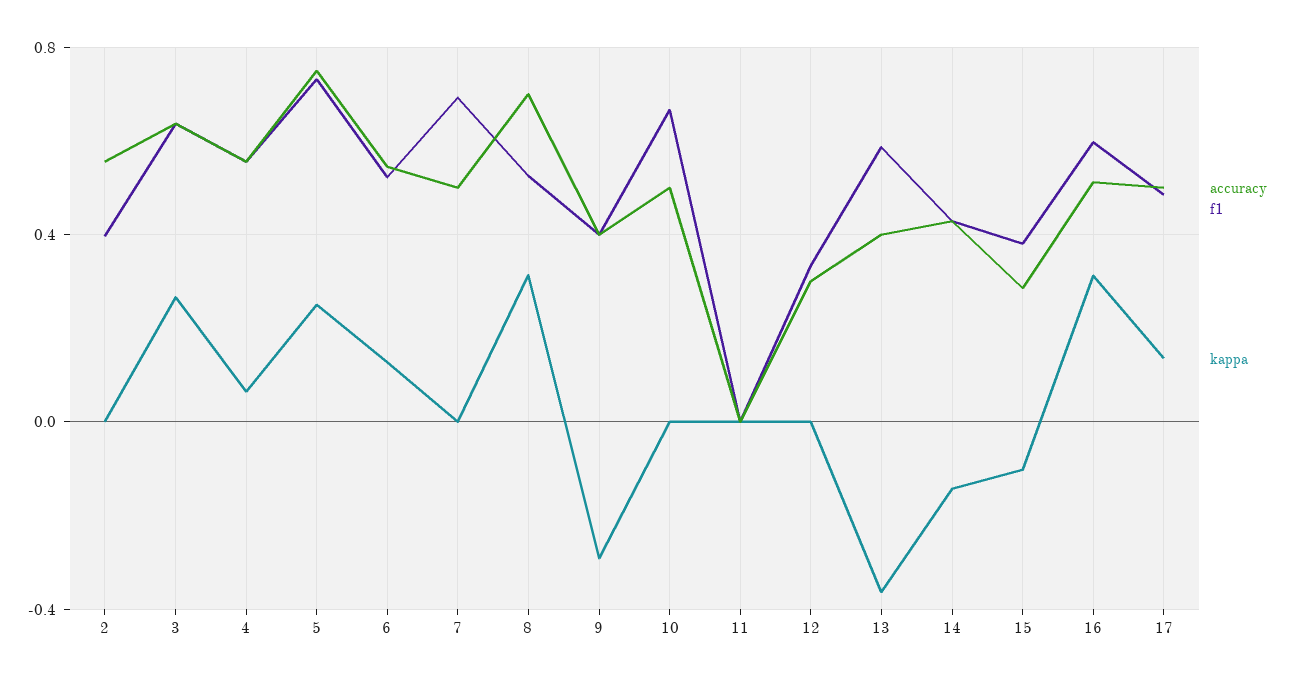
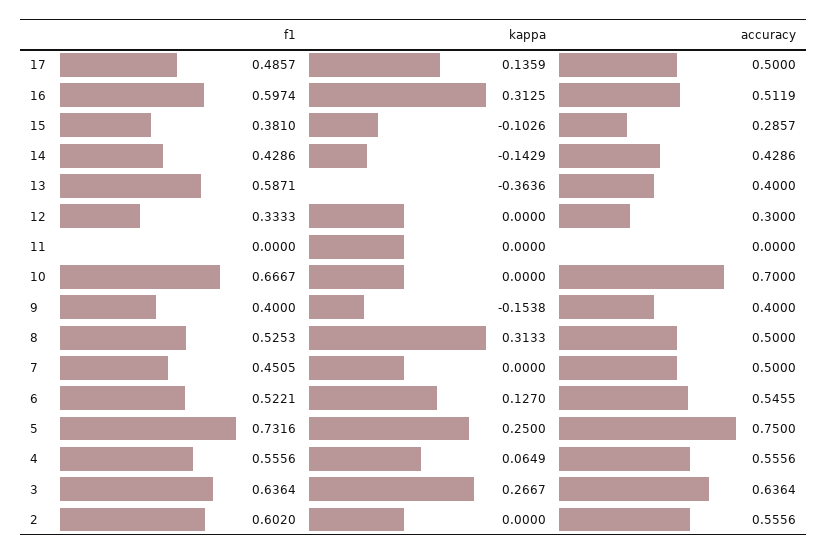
  {
    "accuracy": {
      "2": 0.5556,
      "3": 0.6364,
      "4": 0.5556,
      "5": 0.75,
      "6": 0.5455,
      "7": 0.5,
-     "8": 0.7,
+     "8": 0.5,
      "9": 0.4,
-     "10": 0.5,
+     "10": 0.7,
      "11": 0,
      "12": 0.3,
      "13": 0.4,
      "14": 0.4286,
      "15": 0.2857,
      "16": 0.5119,
      "17": 0.5
    },
    "f1": {
-     "2": 0.4,
+     "2": 0.602,
      "3": 0.6364,
      "4": 0.5556,
      "5": 0.7316,
      "6": 0.5221,
-     "7": 0.7,
+     "7": 0.4505,
      "8": 0.5253,
      "9": 0.4,
      "10": 0.6667,
      "11": 0,
      "12": 0.3333,
      "13": 0.5871,
      "14": 0.4286,
      "15": 0.381,
      "16": 0.5974,
      "17": 0.4857
    },
    "kappa": {
      "2": 0,
      "3": 0.2667,
      "4": 0.0649,
      "5": 0.25,
      "6": 0.127,
      "7": 0,
      "8": 0.3133,
-     "9": -0.3,
+     "9": -0.1538,
      "10": 0,
      "11": 0,
      "12": 0,
      "13": -0.3636,
      "14": -0.1429,
      "15": -0.1026,
      "16": 0.3125,
      "17": 0.1359
    }
  }

